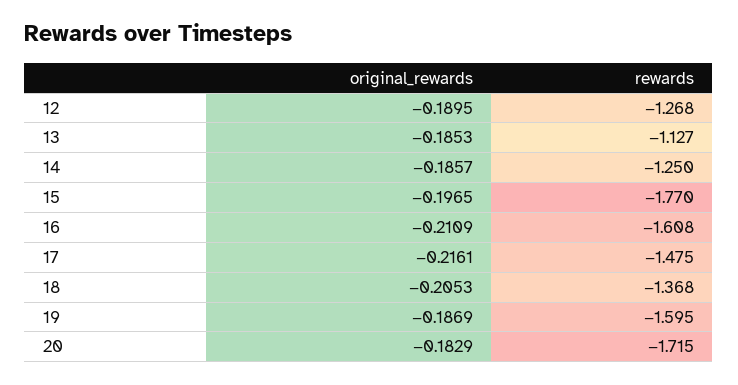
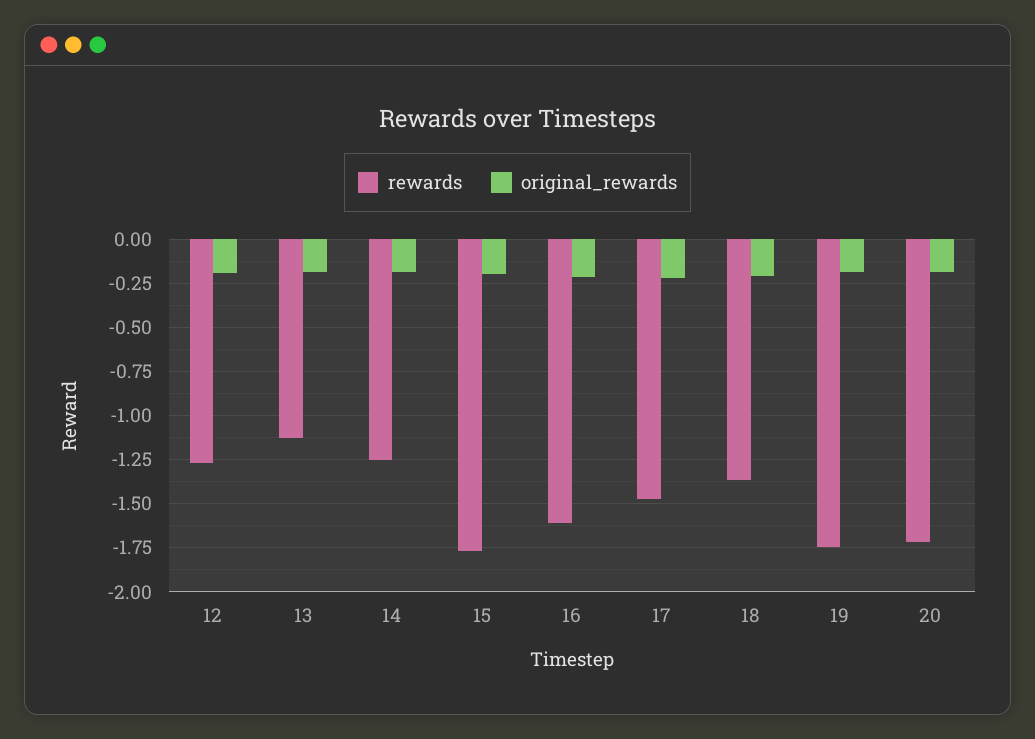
  {
    "original_rewards": {
      "12": -0.1895,
      "13": -0.1853,
      "14": -0.1857,
      "15": -0.1965,
      "16": -0.2109,
      "17": -0.2161,
      "18": -0.2053,
      "19": -0.1869,
      "20": -0.1829
    },
    "rewards": {
      "12": -1.268,
      "13": -1.127,
      "14": -1.25,
      "15": -1.77,
      "16": -1.608,
      "17": -1.475,
      "18": -1.368,
-     "19": -1.595,
+     "19": -1.75,
      "20": -1.715
    }
  }

